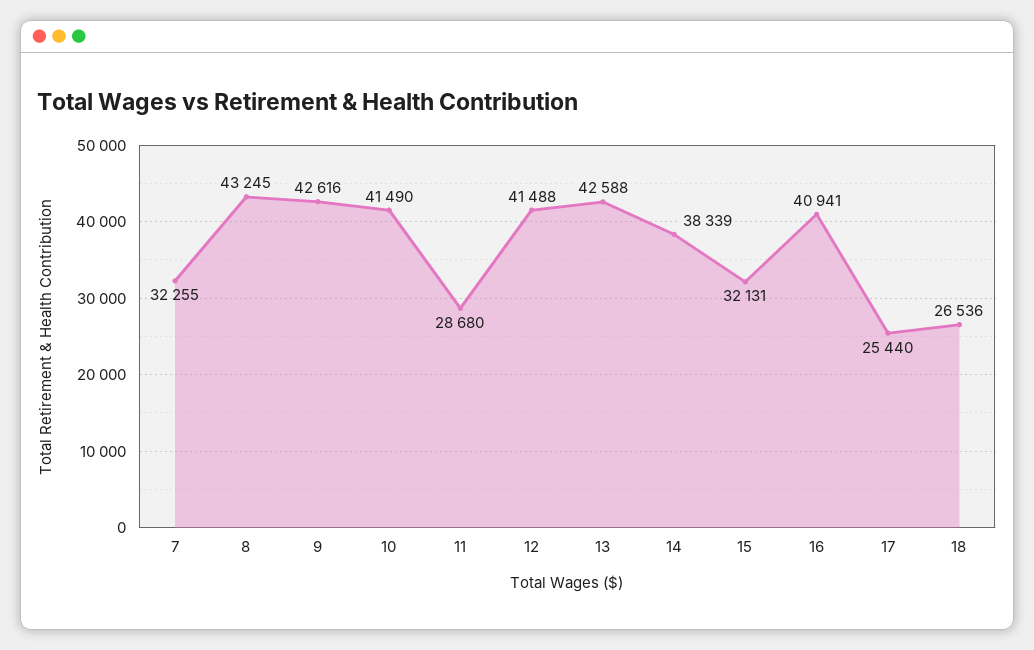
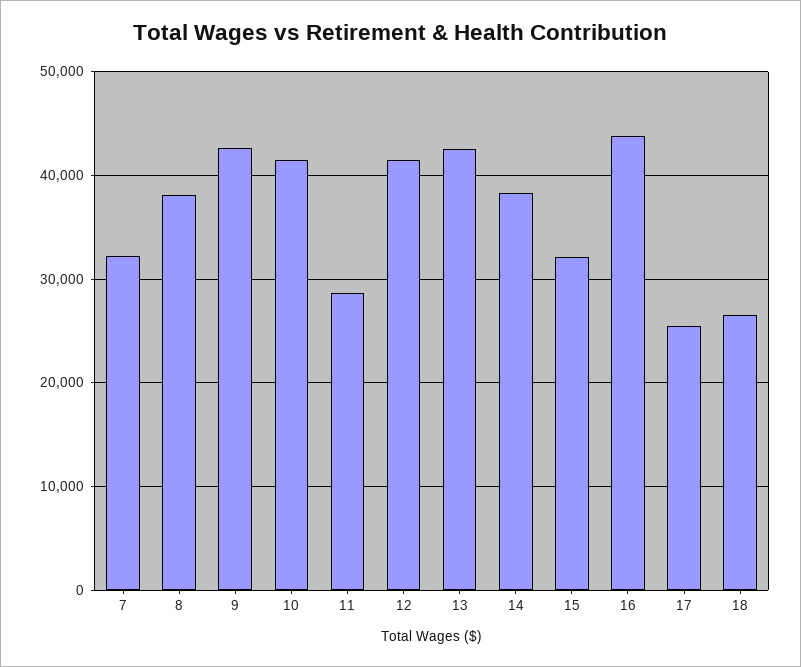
  {
    "7": 32255,
-   "8": 43245,
+   "8": 38000,
    "9": 42616,
    "10": 41490,
    "11": 28680,
    "12": 41488,
    "13": 42588,
    "14": 38339,
    "15": 32131,
-   "16": 40941,
+   "16": 44000,
    "17": 25440,
    "18": 26536
  }

